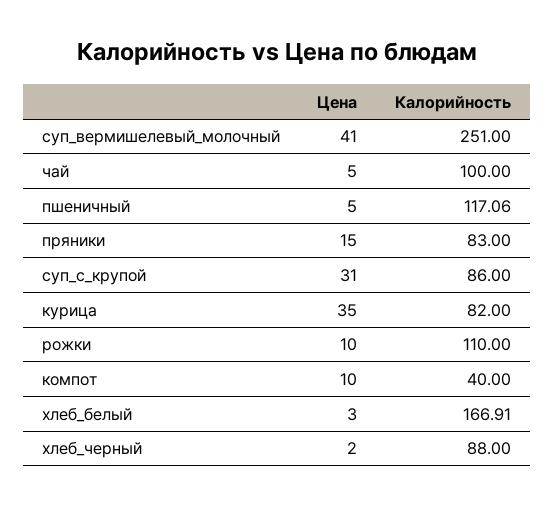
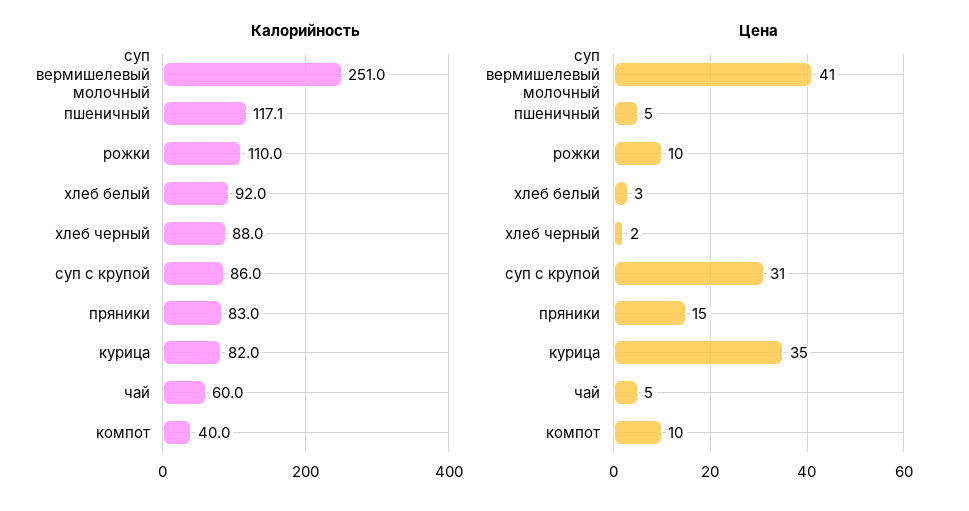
  {
    "Цена": {
      "суп_вермишелевый_молочный": 41,
      "чай": 5,
      "пшеничный": 5,
      "пряники": 15,
      "суп_с_крупой": 31,
      "курица": 35,
      "рожки": 10,
      "компот": 10,
      "хлеб_белый": 3,
      "хлеб_черный": 2
    },
    "Калорийность": {
      "суп_вермишелевый_молочный": 251,
-     "чай": 100,
+     "чай": 60,
      "пшеничный": 117.06,
      "пряники": 83,
      "суп_с_крупой": 86,
      "курица": 82,
      "рожки": 110,
      "компот": 40,
-     "хлеб_белый": 166.91,
+     "хлеб_белый": 92,
      "хлеб_черный": 88
    }
  }

